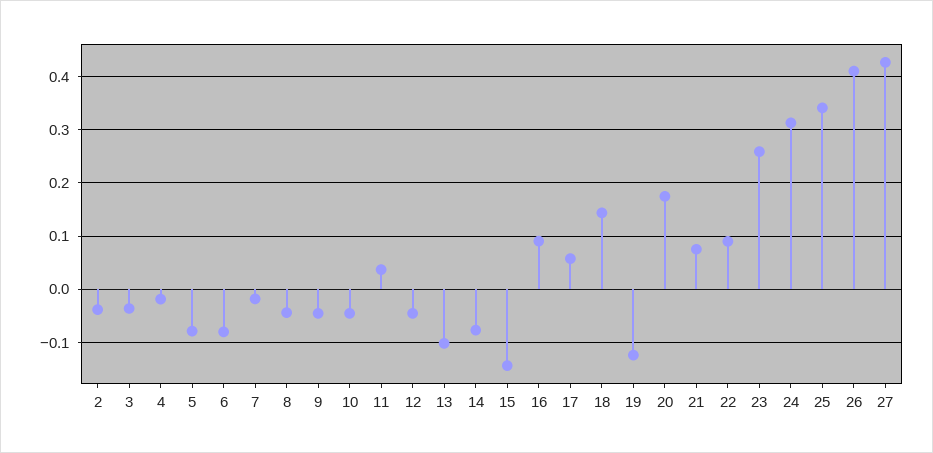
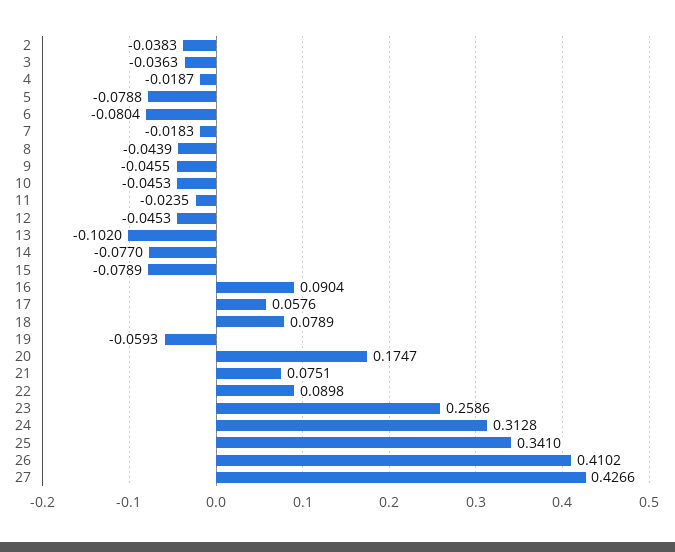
  {
    "2": -0.0383,
    "3": -0.0363,
    "4": -0.0187,
    "5": -0.0788,
    "6": -0.0804,
    "7": -0.0183,
    "8": -0.0439,
    "9": -0.0455,
    "10": -0.0453,
-   "11": 0.04,
+   "11": -0.0235,
    "12": -0.0453,
    "13": -0.102,
    "14": -0.077,
-   "15": -0.14,
+   "15": -0.0789,
    "16": 0.0904,
    "17": 0.0576,
-   "18": 0.14,
+   "18": 0.0789,
-   "19": -0.12,
+   "19": -0.0593,
    "20": 0.1747,
    "21": 0.0751,
    "22": 0.0898,
    "23": 0.2586,
    "24": 0.3128,
    "25": 0.341,
    "26": 0.4102,
    "27": 0.4266
  }

